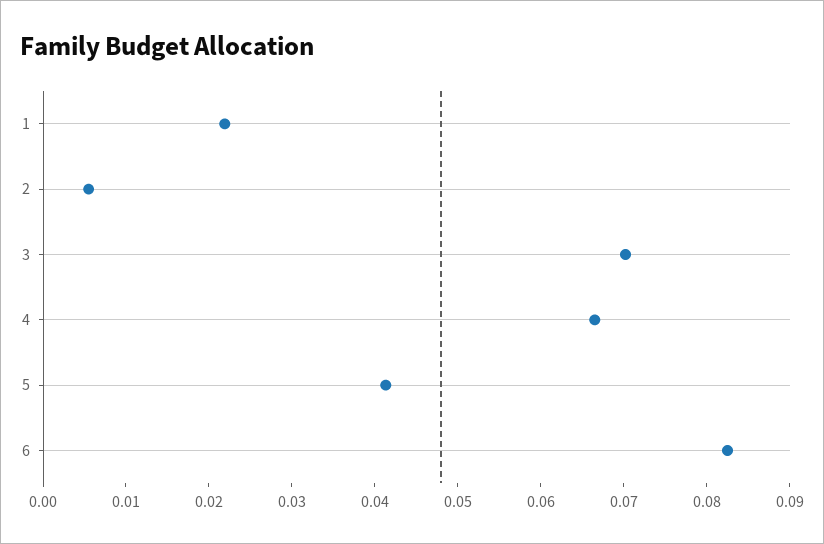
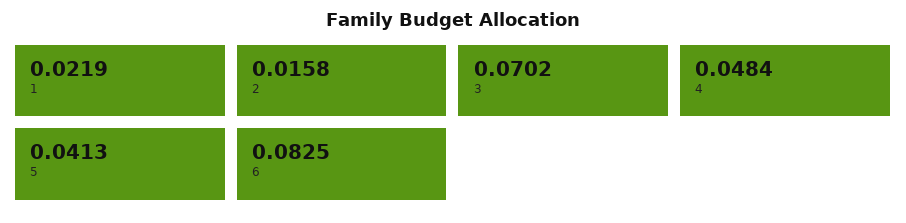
  {
    "1": 0.0219,
-   "2": 0.006,
+   "2": 0.0158,
    "3": 0.0702,
-   "4": 0.066,
+   "4": 0.0484,
    "5": 0.0413,
    "6": 0.0825
  }

